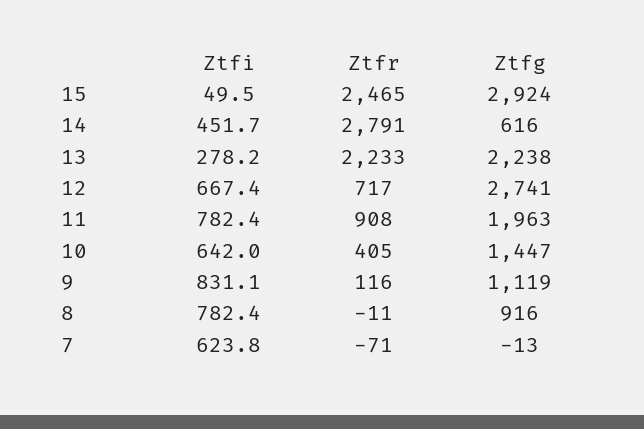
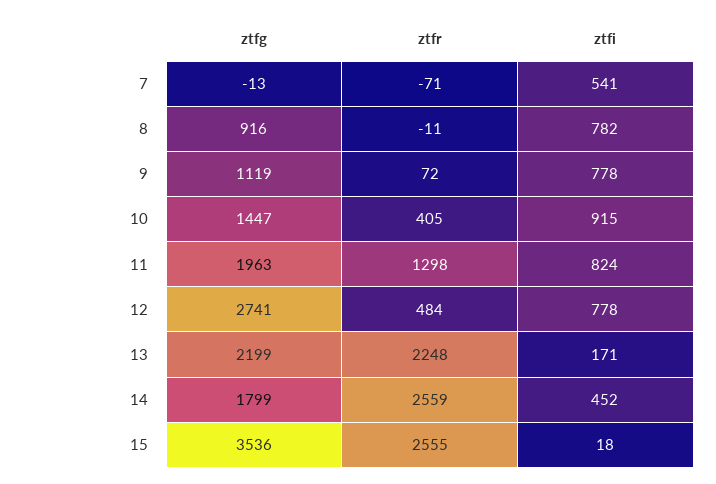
  {
    "Ztfi": {
-     "15": 49.5,
+     "15": 18,
      "14": 451.7,
-     "13": 278.2,
+     "13": 171,
-     "12": 667.4,
+     "12": 778,
-     "11": 782.4,
+     "11": 824,
-     "10": 642,
+     "10": 915,
-     "9": 831.1,
+     "9": 778,
      "8": 782.4,
-     "7": 623.8
+     "7": 541
    },
    "Ztfr": {
-     "15": 2465,
+     "15": 2555,
-     "14": 2791,
+     "14": 2559,
-     "13": 2233,
+     "13": 2248,
-     "12": 717,
+     "12": 484,
-     "11": 908,
+     "11": 1298,
      "10": 405,
-     "9": 116,
+     "9": 72,
      "8": -11,
      "7": -71
    },
    "Ztfg": {
-     "15": 2924,
+     "15": 3536,
-     "14": 616,
+     "14": 1799,
-     "13": 2238,
+     "13": 2199,
      "12": 2741,
      "11": 1963,
      "10": 1447,
      "9": 1119,
      "8": 916,
      "7": -13
    }
  }

